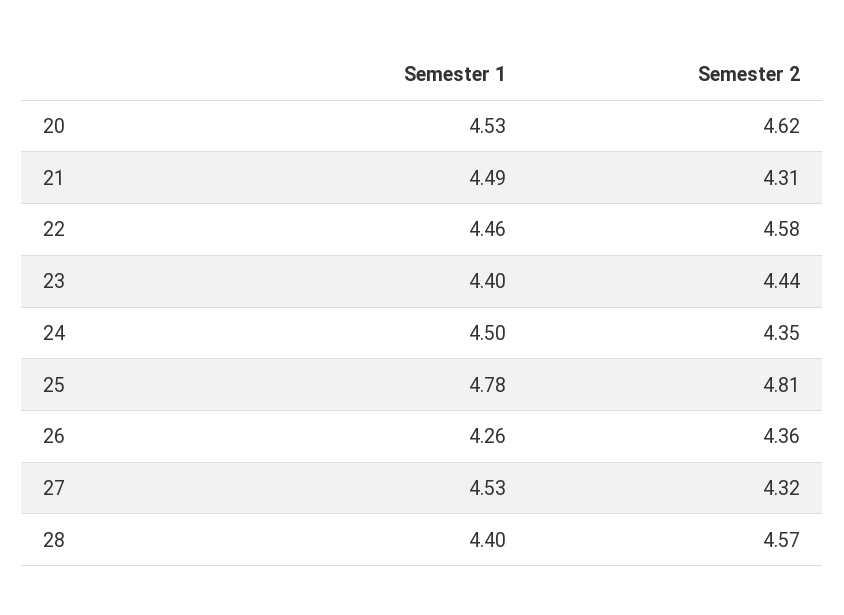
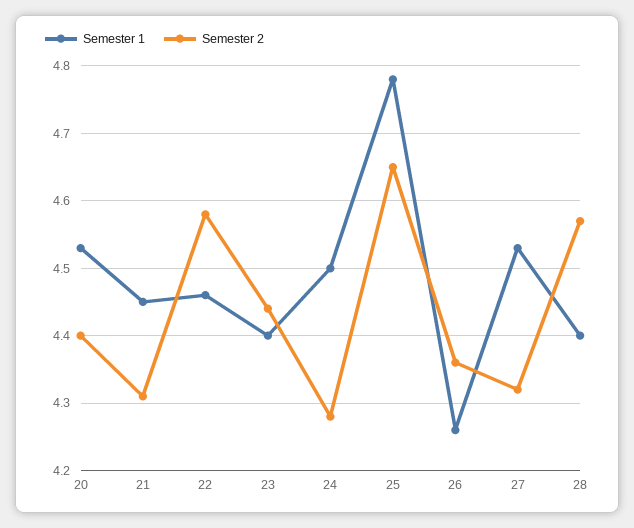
  {
    "Semester 1": {
      "20": 4.53,
-     "21": 4.49,
+     "21": 4.45,
      "22": 4.46,
      "23": 4.4,
      "24": 4.5,
      "25": 4.78,
      "26": 4.26,
      "27": 4.53,
      "28": 4.4
    },
    "Semester 2": {
-     "20": 4.62,
+     "20": 4.4,
      "21": 4.31,
      "22": 4.58,
      "23": 4.44,
-     "24": 4.35,
+     "24": 4.28,
-     "25": 4.81,
+     "25": 4.65,
      "26": 4.36,
      "27": 4.32,
      "28": 4.57
    }
  }

